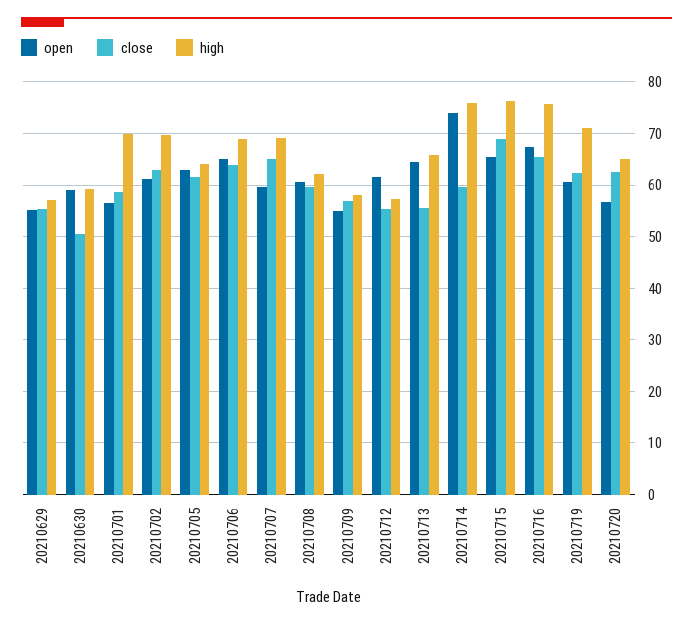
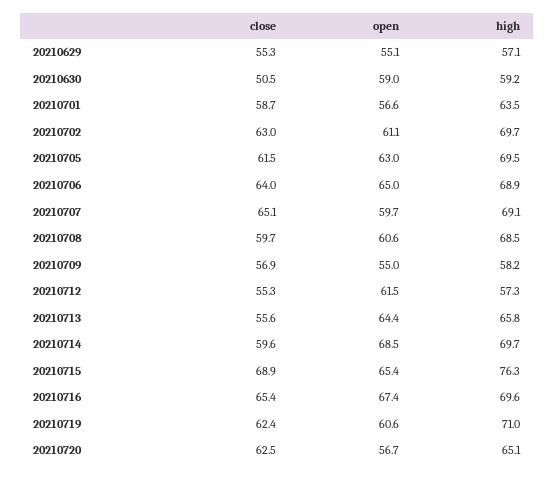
  {
    "open": {
      "20210629": 55.1,
      "20210630": 59,
      "20210701": 56.6,
      "20210702": 61.1,
      "20210705": 63,
      "20210706": 65,
      "20210707": 59.7,
      "20210708": 60.6,
      "20210709": 55,
      "20210712": 61.5,
      "20210713": 64.4,
-     "20210714": 74,
+     "20210714": 68.5,
      "20210715": 65.4,
      "20210716": 67.4,
      "20210719": 60.6,
      "20210720": 56.7
    },
    "close": {
      "20210629": 55.3,
      "20210630": 50.5,
      "20210701": 58.7,
      "20210702": 63,
      "20210705": 61.5,
      "20210706": 64,
      "20210707": 65.1,
      "20210708": 59.7,
      "20210709": 56.9,
      "20210712": 55.3,
      "20210713": 55.6,
      "20210714": 59.6,
      "20210715": 68.9,
      "20210716": 65.4,
      "20210719": 62.4,
      "20210720": 62.5
    },
    "high": {
      "20210629": 57.1,
      "20210630": 59.2,
-     "20210701": 70,
+     "20210701": 63.5,
      "20210702": 69.7,
-     "20210705": 64,
+     "20210705": 69.5,
      "20210706": 68.9,
      "20210707": 69.1,
-     "20210708": 62,
+     "20210708": 68.5,
      "20210709": 58.2,
      "20210712": 57.3,
      "20210713": 65.8,
-     "20210714": 76,
+     "20210714": 69.7,
      "20210715": 76.3,
-     "20210716": 76,
+     "20210716": 69.6,
      "20210719": 71,
      "20210720": 65.1
    }
  }

